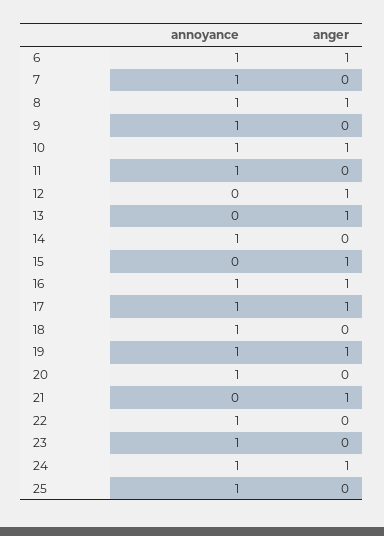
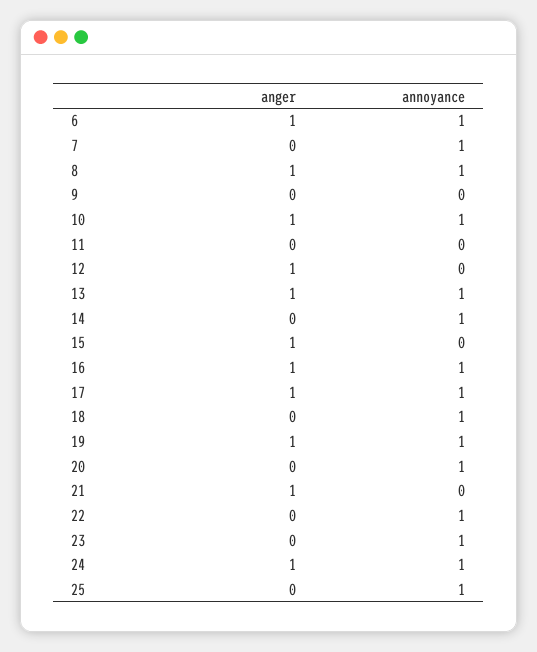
  {
    "annoyance": {
      "6": 1,
      "7": 1,
      "8": 1,
-     "9": 1,
+     "9": 0,
      "10": 1,
-     "11": 1,
+     "11": 0,
      "12": 0,
-     "13": 0,
+     "13": 1,
      "14": 1,
      "15": 0,
      "16": 1,
      "17": 1,
      "18": 1,
      "19": 1,
      "20": 1,
      "21": 0,
      "22": 1,
      "23": 1,
      "24": 1,
      "25": 1
    },
    "anger": {
      "6": 1,
      "7": 0,
      "8": 1,
      "9": 0,
      "10": 1,
      "11": 0,
      "12": 1,
      "13": 1,
      "14": 0,
      "15": 1,
      "16": 1,
      "17": 1,
      "18": 0,
      "19": 1,
      "20": 0,
      "21": 1,
      "22": 0,
      "23": 0,
      "24": 1,
      "25": 0
    }
  }

